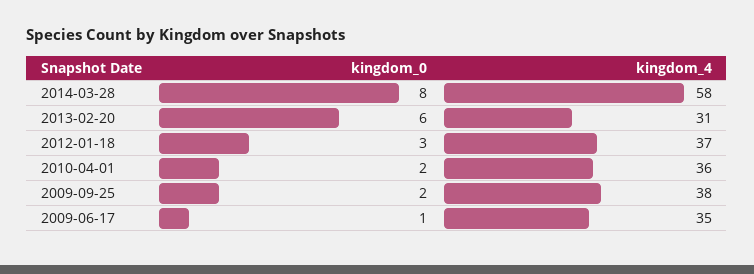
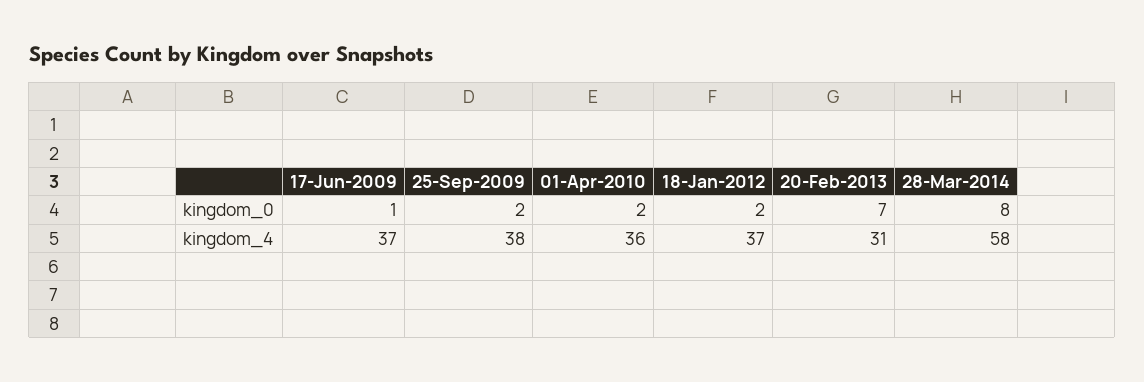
  {
    "kingdom_0": {
      "2014-03-28": 8,
-     "2013-02-20": 6,
+     "2013-02-20": 7,
-     "2012-01-18": 3,
+     "2012-01-18": 2,
      "2010-04-01": 2,
      "2009-09-25": 2,
      "2009-06-17": 1
    },
    "kingdom_4": {
      "2014-03-28": 58,
      "2013-02-20": 31,
      "2012-01-18": 37,
      "2010-04-01": 36,
      "2009-09-25": 38,
-     "2009-06-17": 35
+     "2009-06-17": 37
    }
  }

